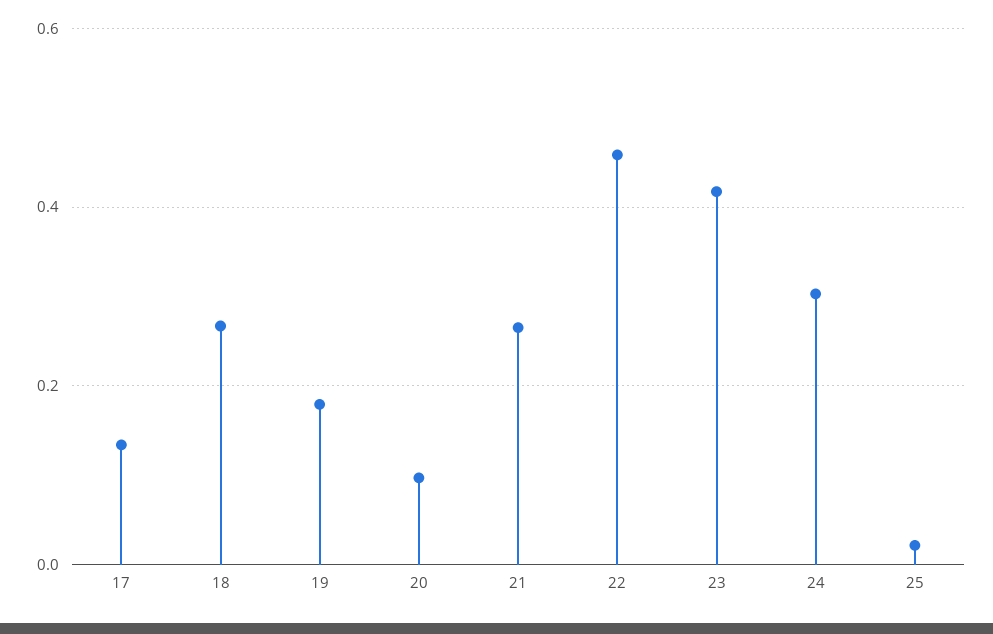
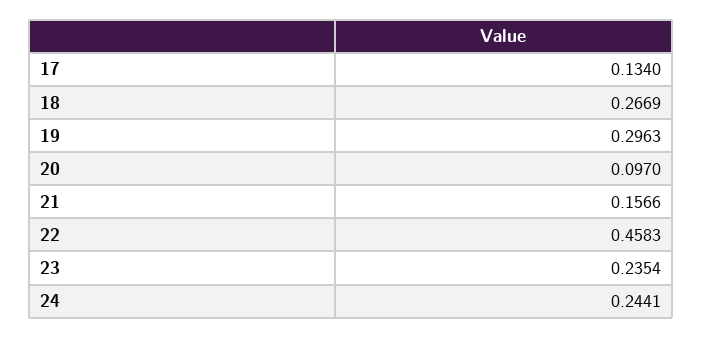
  {
    "17": 0.134,
    "18": 0.2669,
-   "19": 0.18,
+   "19": 0.2963,
    "20": 0.097,
-   "21": 0.26,
+   "21": 0.1566,
    "22": 0.4583,
-   "23": 0.42,
+   "23": 0.2354,
-   "24": 0.3,
+   "24": 0.2441
-   "25": 0.02
  }

